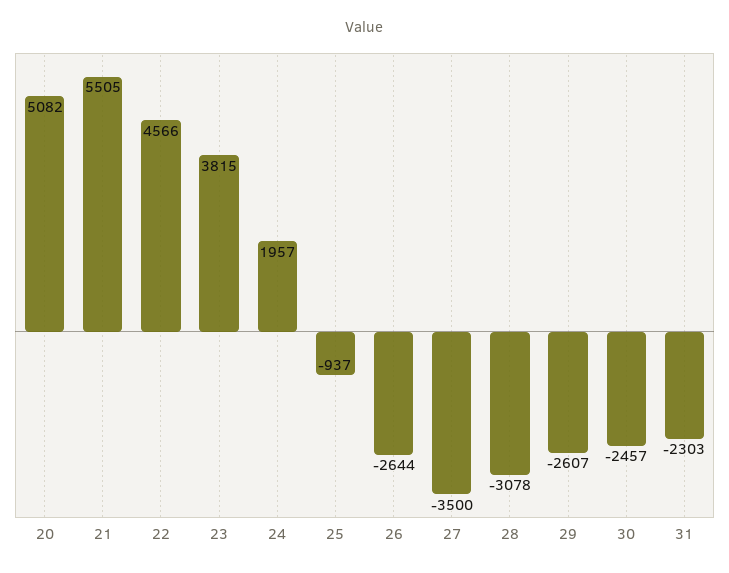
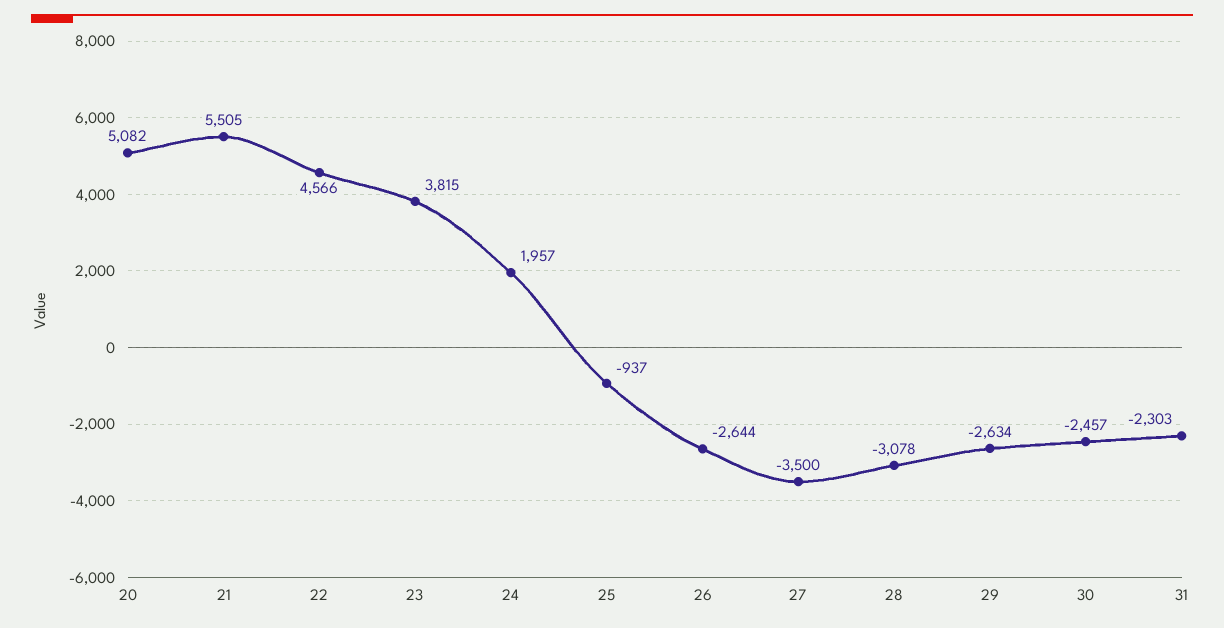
  {
    "20": 5082,
    "21": 5505,
    "22": 4566,
    "23": 3815,
    "24": 1957,
    "25": -937,
    "26": -2644,
    "27": -3500,
    "28": -3078,
-   "29": -2607,
+   "29": -2634,
    "30": -2457,
    "31": -2303
  }

